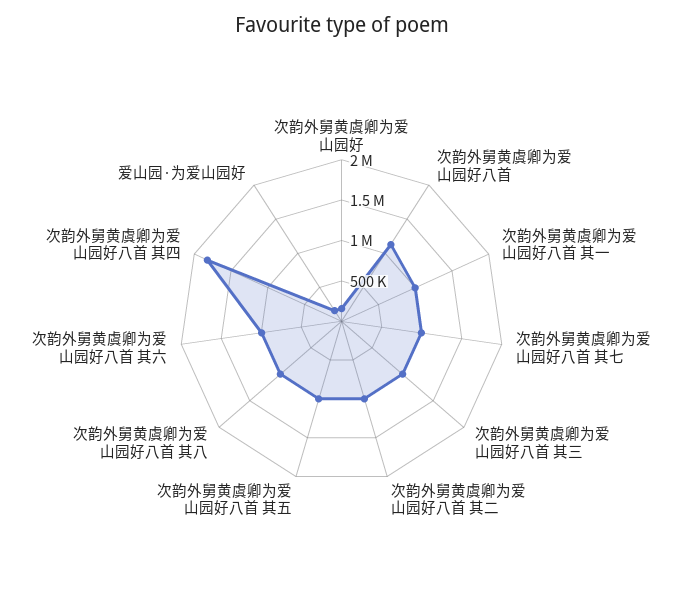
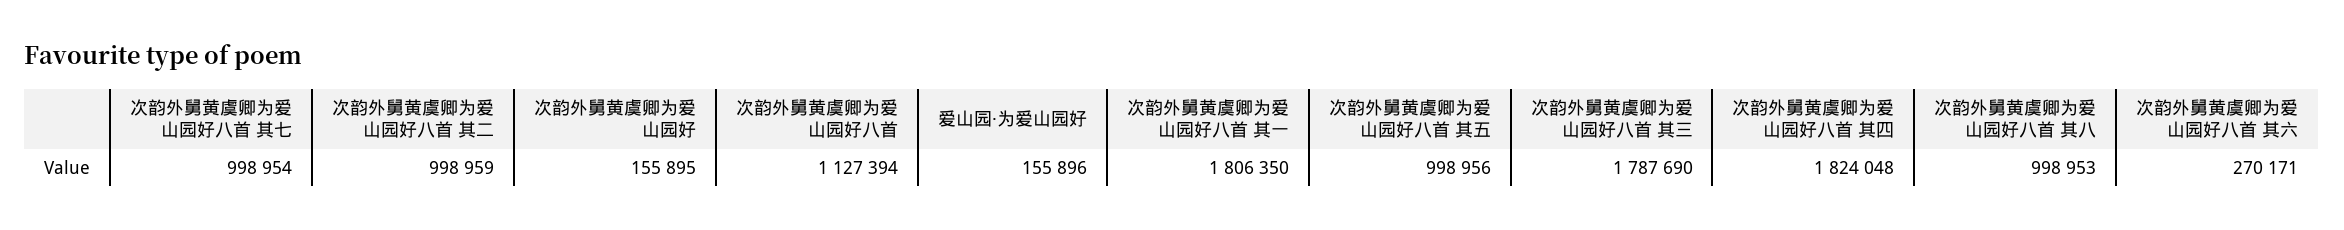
  {
    "次韵外舅黄虞卿为爱山园好": 155895,
    "次韵外舅黄虞卿为爱山园好八首": 1127394,
-   "次韵外舅黄虞卿为爱山园好八首 其一": 1000000,
+   "次韵外舅黄虞卿为爱山园好八首 其一": 1806350,
    "次韵外舅黄虞卿为爱山园好八首 其七": 998954,
-   "次韵外舅黄虞卿为爱山园好八首 其三": 1000000,
+   "次韵外舅黄虞卿为爱山园好八首 其三": 1787690,
    "次韵外舅黄虞卿为爱山园好八首 其二": 998959,
    "次韵外舅黄虞卿为爱山园好八首 其五": 998956,
    "次韵外舅黄虞卿为爱山园好八首 其八": 998953,
-   "次韵外舅黄虞卿为爱山园好八首 其六": 1000000,
+   "次韵外舅黄虞卿为爱山园好八首 其六": 270171,
    "次韵外舅黄虞卿为爱山园好八首 其四": 1824048,
    "爱山园·为爱山园好": 155896
  }

